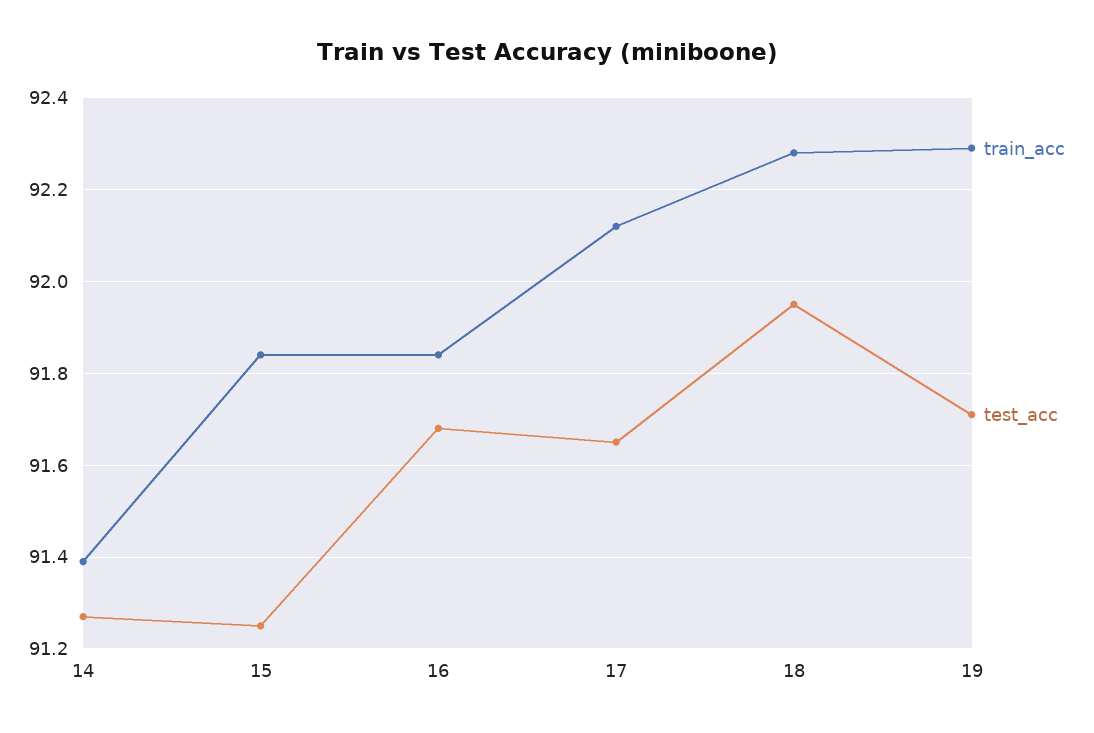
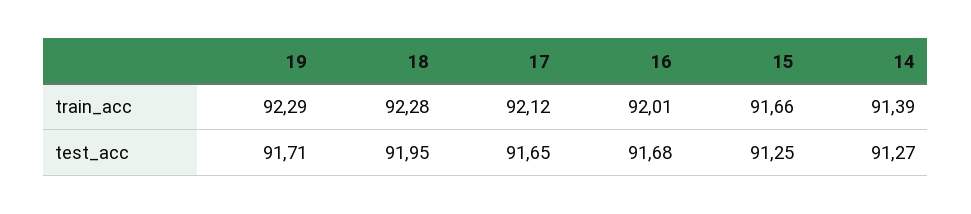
  {
    "train_acc": {
      "14": 91.39,
-     "15": 91.85,
+     "15": 91.66,
-     "16": 91.85,
+     "16": 92.01,
      "17": 92.12,
      "18": 92.28,
      "19": 92.29
    },
    "test_acc": {
      "14": 91.27,
      "15": 91.25,
      "16": 91.68,
      "17": 91.65,
      "18": 91.95,
      "19": 91.71
    }
  }

